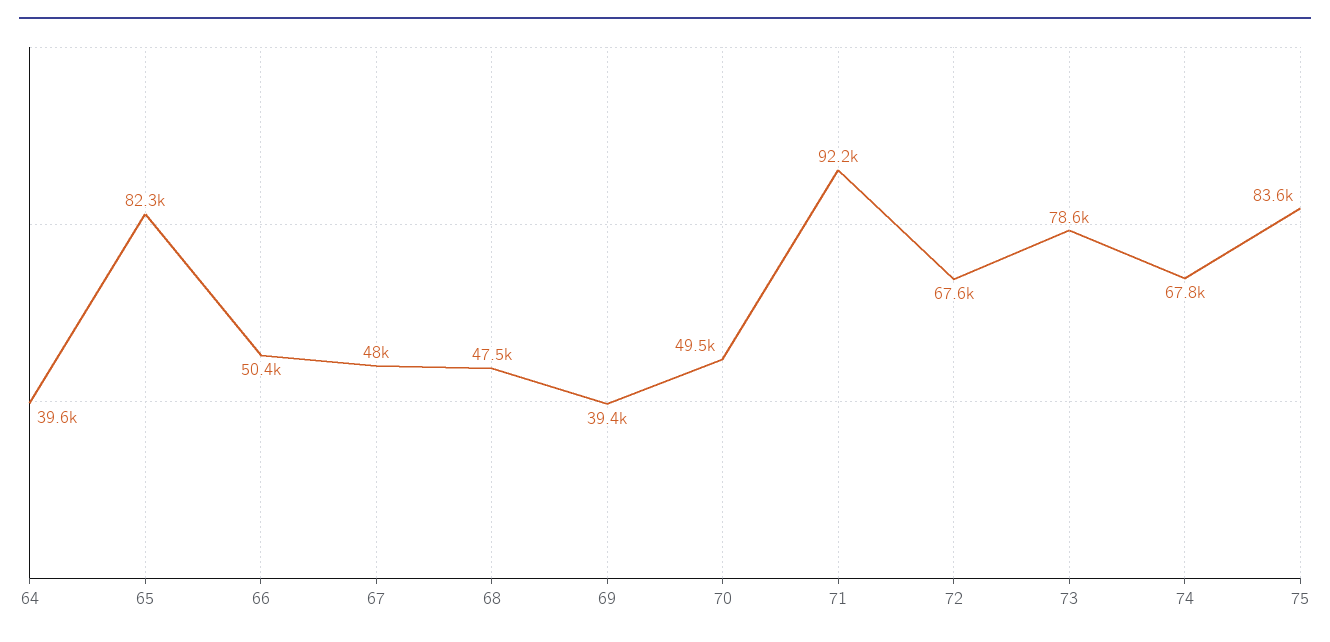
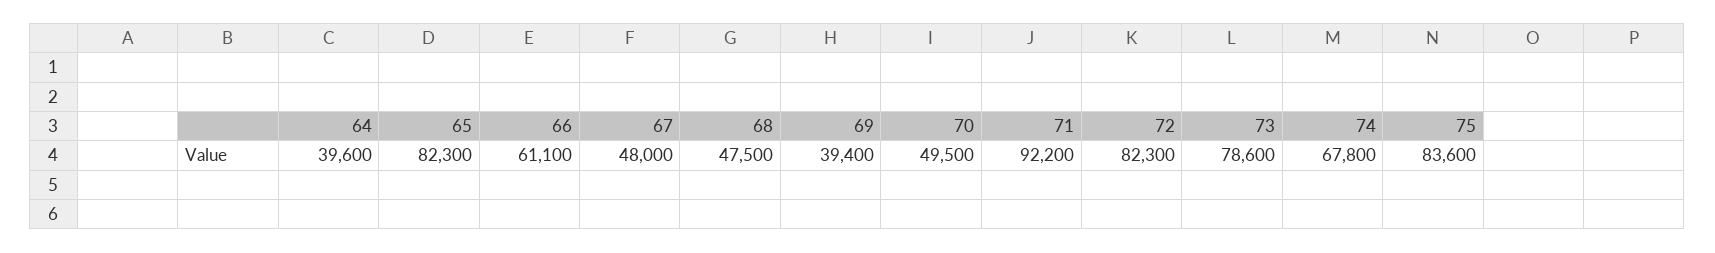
  {
    "64": 39600,
    "65": 82300,
-   "66": 50400,
+   "66": 61100,
    "67": 48000,
    "68": 47500,
    "69": 39400,
    "70": 49500,
    "71": 92200,
-   "72": 67600,
+   "72": 82300,
    "73": 78600,
    "74": 67800,
    "75": 83600
  }

